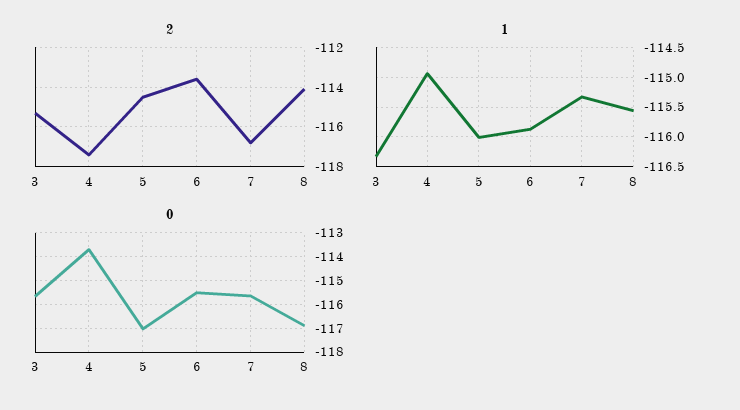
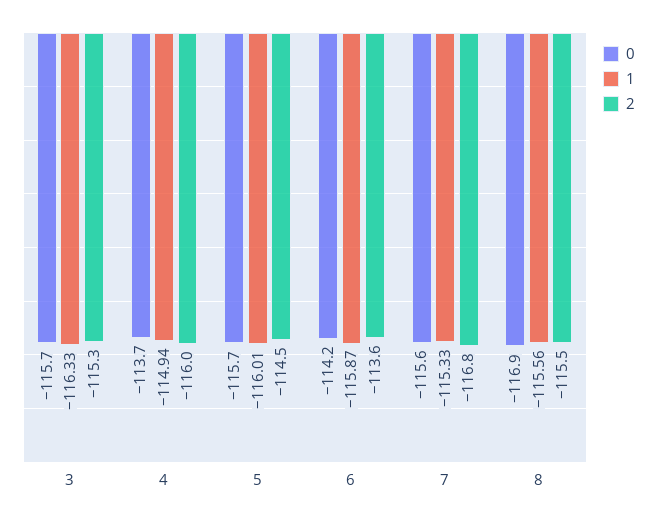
  {
    "2": {
      "3": -115.3,
-     "4": -117.5,
+     "4": -116,
      "5": -114.5,
      "6": -113.6,
      "7": -116.8,
-     "8": -114
+     "8": -115.5
    },
    "1": {
      "3": -116.33,
      "4": -114.94,
      "5": -116.01,
      "6": -115.87,
      "7": -115.33,
      "8": -115.56
    },
    "0": {
      "3": -115.7,
      "4": -113.7,
-     "5": -117,
+     "5": -115.7,
-     "6": -115.5,
+     "6": -114.2,
      "7": -115.6,
      "8": -116.9
    }
  }

